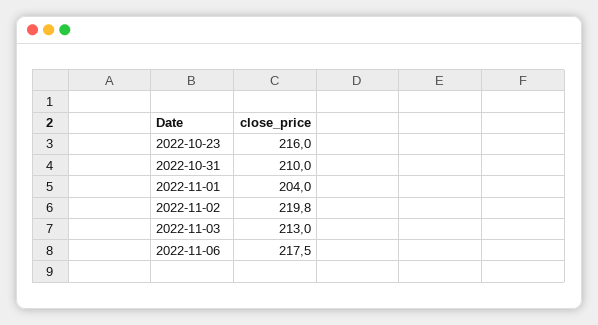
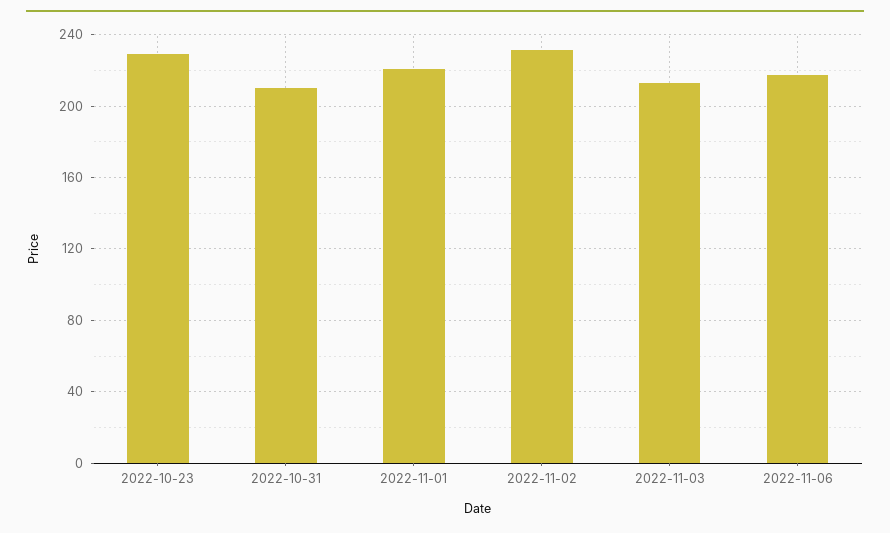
  {
-   "2022-10-23": 216,
+   "2022-10-23": 230,
    "2022-10-31": 210,
-   "2022-11-01": 204,
+   "2022-11-01": 220,
-   "2022-11-02": 219.8,
+   "2022-11-02": 230,
    "2022-11-03": 213,
    "2022-11-06": 217.5
  }

